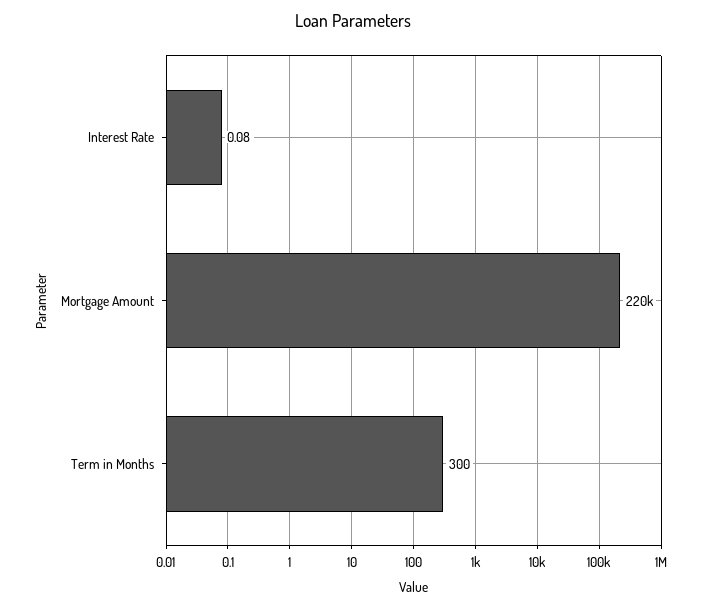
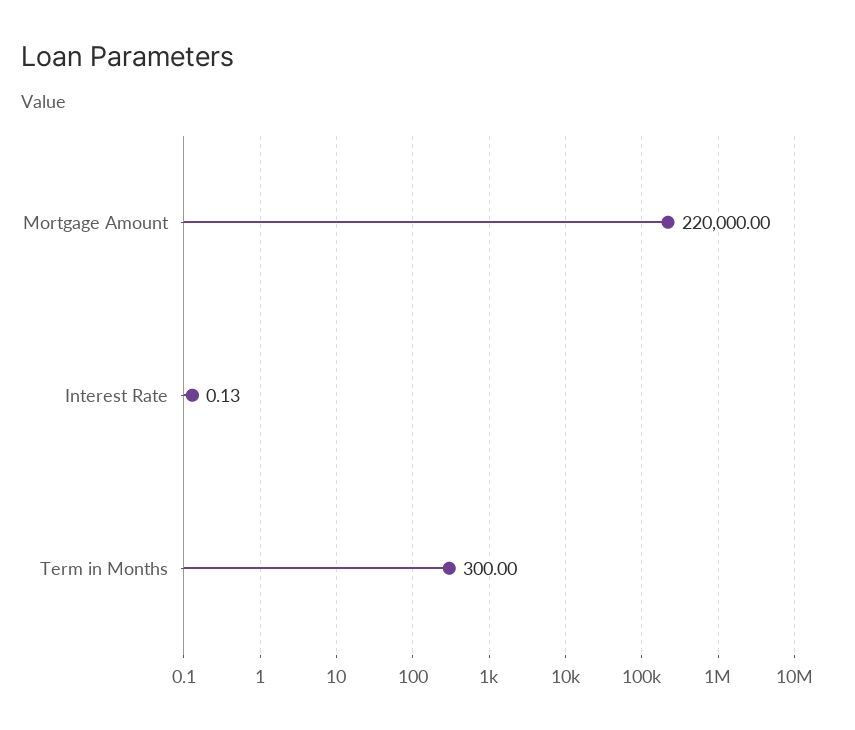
  {
-   "Interest Rate": 0.08,
+   "Interest Rate": 0.13,
    "Mortgage Amount": 220000,
    "Term in Months": 300
  }

